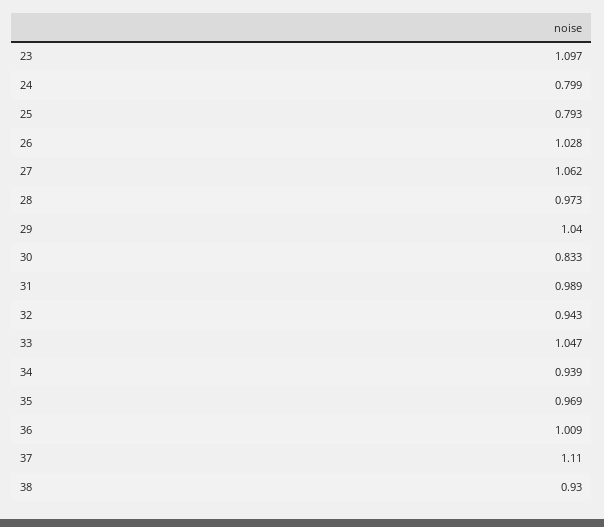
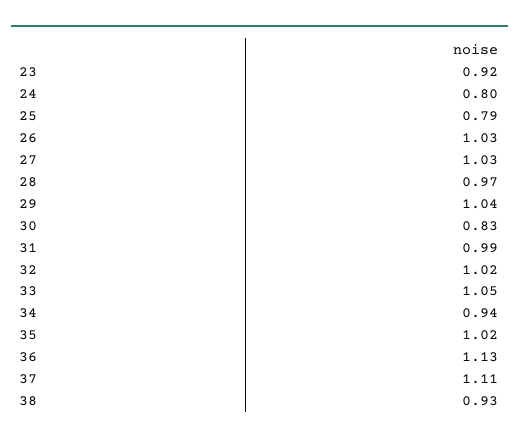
  {
-   "23": 1.097,
+   "23": 0.92,
    "24": 0.799,
    "25": 0.793,
    "26": 1.028,
-   "27": 1.062,
+   "27": 1.03,
    "28": 0.973,
    "29": 1.04,
    "30": 0.833,
    "31": 0.989,
-   "32": 0.943,
+   "32": 1.02,
    "33": 1.047,
    "34": 0.939,
-   "35": 0.969,
+   "35": 1.02,
-   "36": 1.009,
+   "36": 1.13,
    "37": 1.11,
    "38": 0.93
  }

